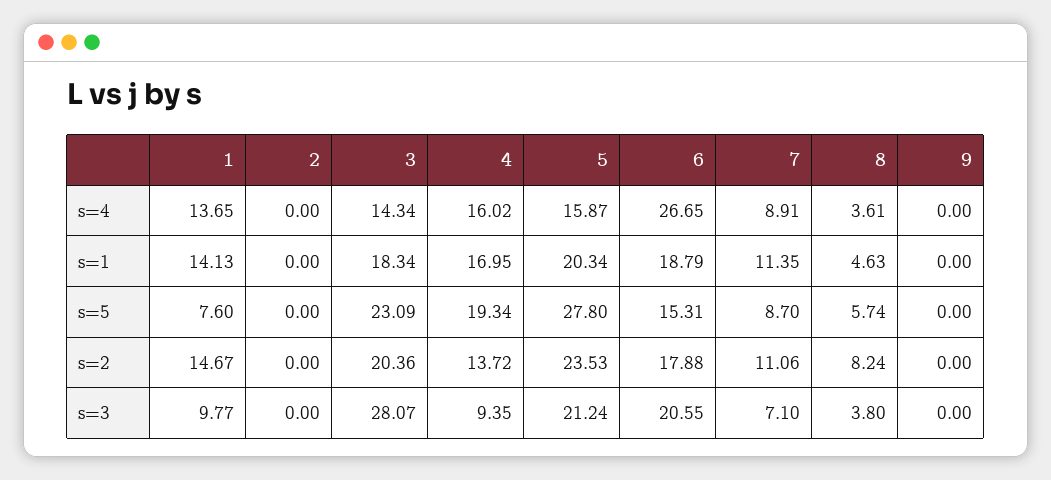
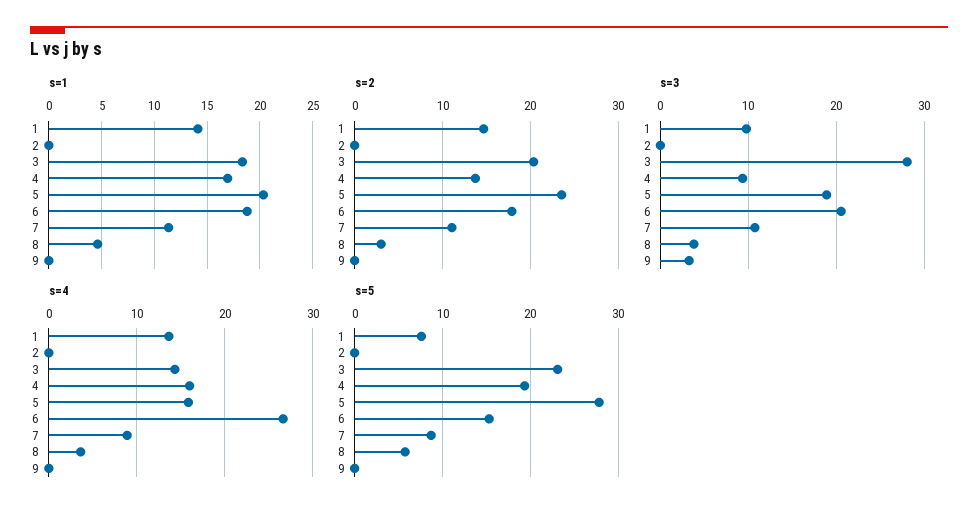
  {
    "s=4": {
      "1": 13.65,
      "2": 0,
      "3": 14.34,
      "4": 16.02,
      "5": 15.87,
      "6": 26.65,
      "7": 8.91,
      "8": 3.61,
      "9": 0
    },
    "s=1": {
      "1": 14.13,
      "2": 0,
      "3": 18.34,
      "4": 16.95,
      "5": 20.34,
      "6": 18.79,
      "7": 11.35,
      "8": 4.63,
      "9": 0
    },
    "s=5": {
      "1": 7.6,
      "2": 0,
      "3": 23.09,
      "4": 19.34,
      "5": 27.8,
      "6": 15.31,
      "7": 8.7,
      "8": 5.74,
      "9": 0
    },
    "s=2": {
      "1": 14.67,
      "2": 0,
      "3": 20.36,
      "4": 13.72,
      "5": 23.53,
      "6": 17.88,
      "7": 11.06,
-     "8": 8.24,
+     "8": 3,
      "9": 0
    },
    "s=3": {
      "1": 9.77,
      "2": 0,
      "3": 28.07,
      "4": 9.35,
-     "5": 21.24,
+     "5": 19,
      "6": 20.55,
-     "7": 7.1,
+     "7": 11,
      "8": 3.8,
-     "9": 0
+     "9": 3
    }
  }

